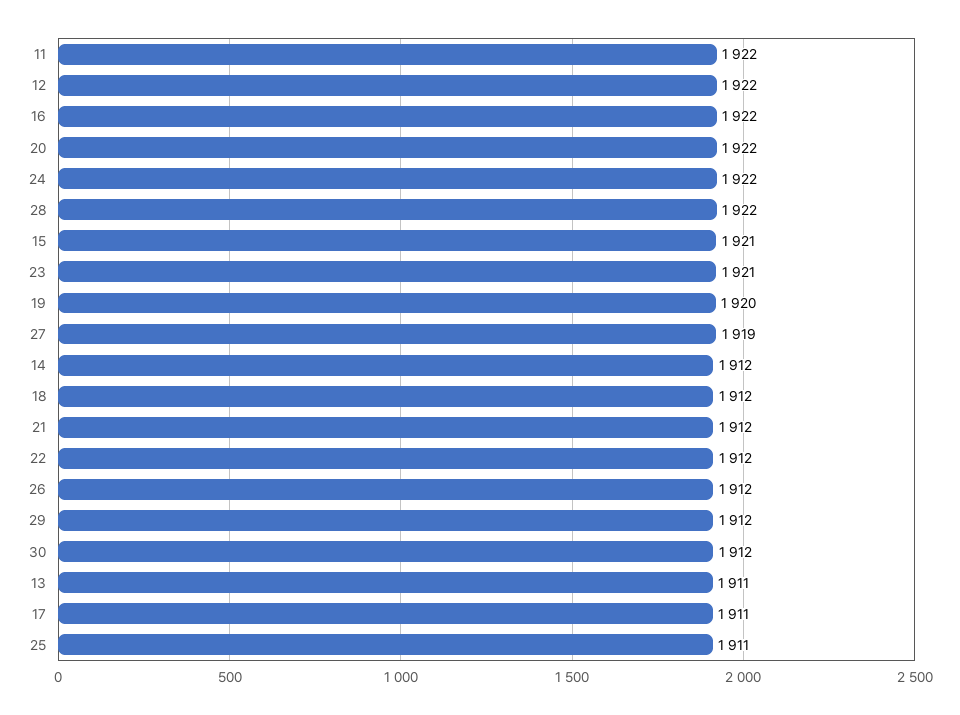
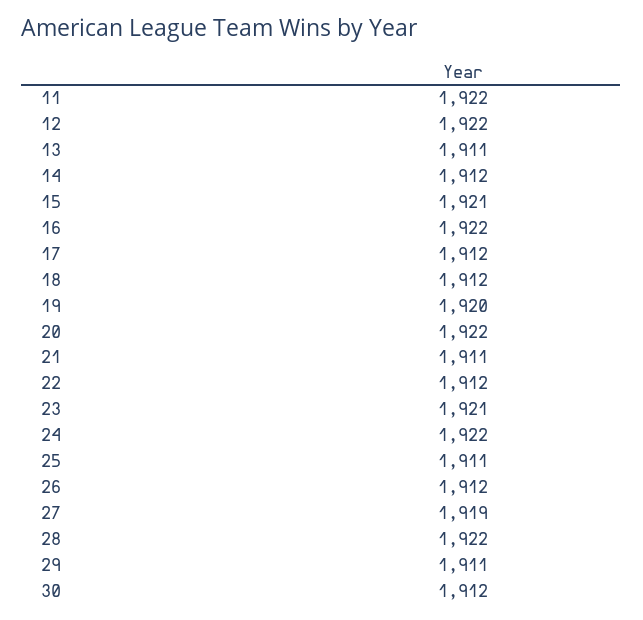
  {
    "11": 1922,
    "12": 1922,
    "16": 1922,
    "20": 1922,
    "24": 1922,
    "28": 1922,
    "15": 1921,
    "23": 1921,
    "19": 1920,
    "27": 1919,
    "14": 1912,
    "18": 1912,
-   "21": 1912,
+   "21": 1911,
    "22": 1912,
    "26": 1912,
-   "29": 1912,
+   "29": 1911,
    "30": 1912,
    "13": 1911,
-   "17": 1911,
+   "17": 1912,
    "25": 1911
  }

